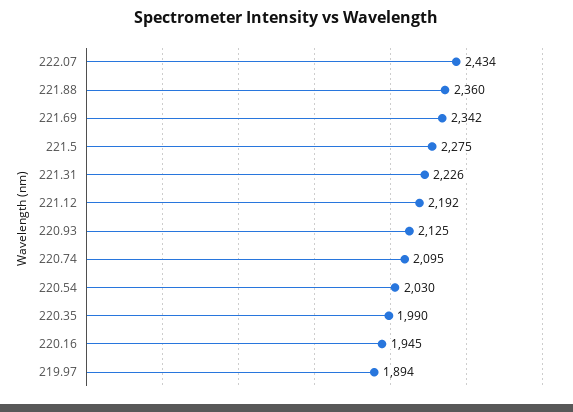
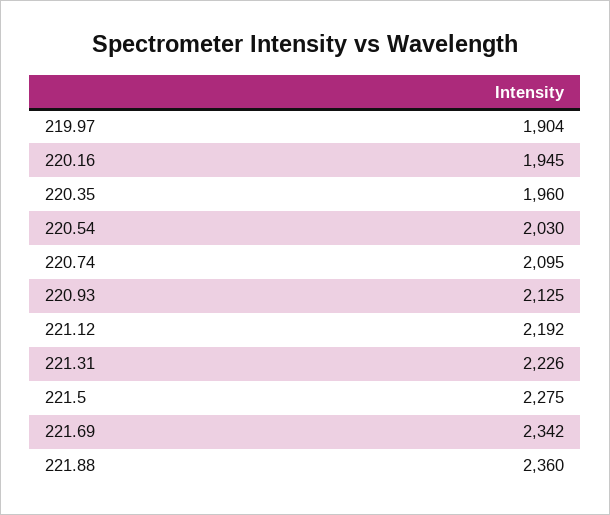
  {
-   "222.07": 2434,
    "221.88": 2360,
    "221.69": 2342,
    "221.5": 2275,
    "221.31": 2226,
    "221.12": 2192,
    "220.93": 2125,
    "220.74": 2095,
    "220.54": 2030,
-   "220.35": 1990,
+   "220.35": 1960,
    "220.16": 1945,
-   "219.97": 1894
+   "219.97": 1904
  }

